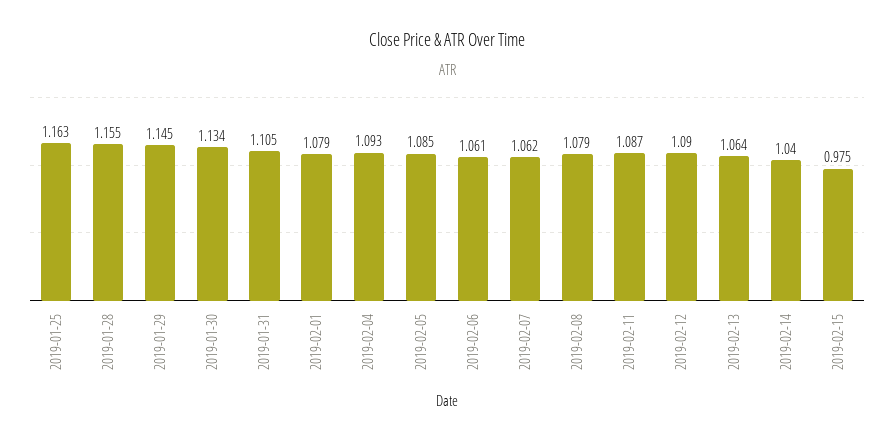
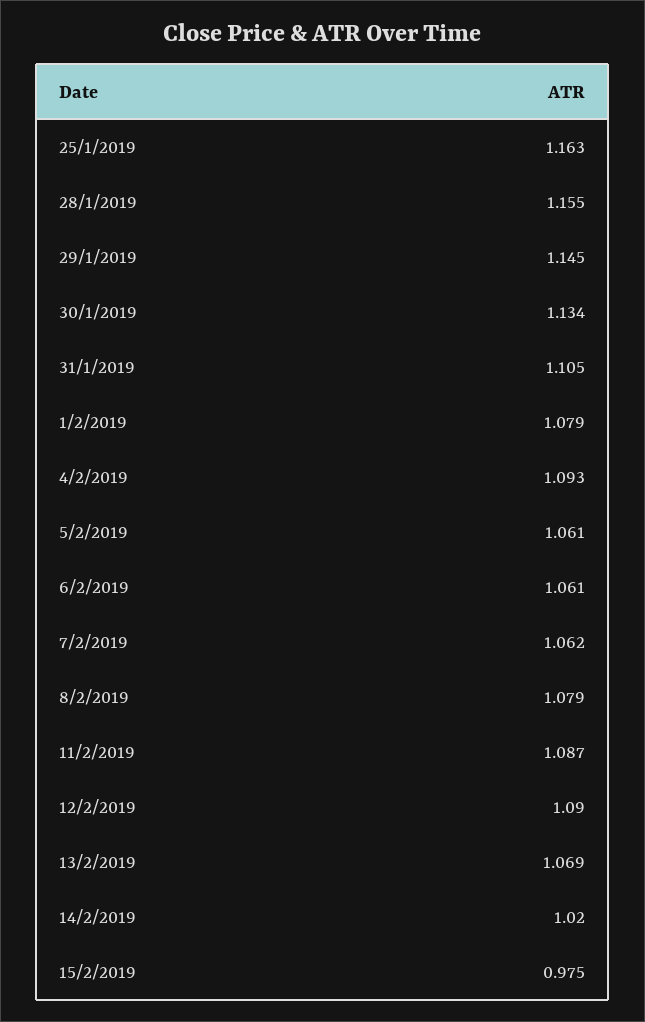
  {
    "2019-01-25": 1.163,
    "2019-01-28": 1.155,
    "2019-01-29": 1.145,
    "2019-01-30": 1.134,
    "2019-01-31": 1.105,
    "2019-02-01": 1.079,
    "2019-02-04": 1.093,
-   "2019-02-05": 1.085,
+   "2019-02-05": 1.061,
    "2019-02-06": 1.061,
    "2019-02-07": 1.062,
    "2019-02-08": 1.079,
    "2019-02-11": 1.087,
    "2019-02-12": 1.09,
-   "2019-02-13": 1.064,
+   "2019-02-13": 1.069,
-   "2019-02-14": 1.04,
+   "2019-02-14": 1.02,
    "2019-02-15": 0.975
  }

